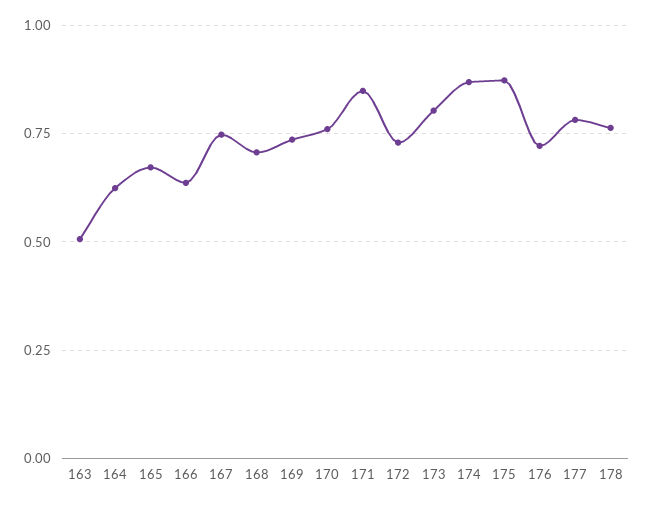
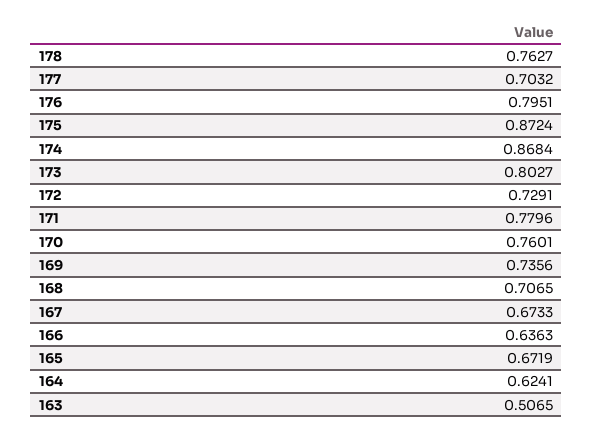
  {
    "163": 0.5065,
    "164": 0.6241,
    "165": 0.6719,
    "166": 0.6363,
-   "167": 0.75,
+   "167": 0.6733,
    "168": 0.7065,
    "169": 0.7356,
    "170": 0.7601,
-   "171": 0.85,
+   "171": 0.7796,
    "172": 0.7291,
    "173": 0.8027,
    "174": 0.8684,
    "175": 0.8724,
-   "176": 0.725,
+   "176": 0.7951,
-   "177": 0.775,
+   "177": 0.7032,
    "178": 0.7627
  }

